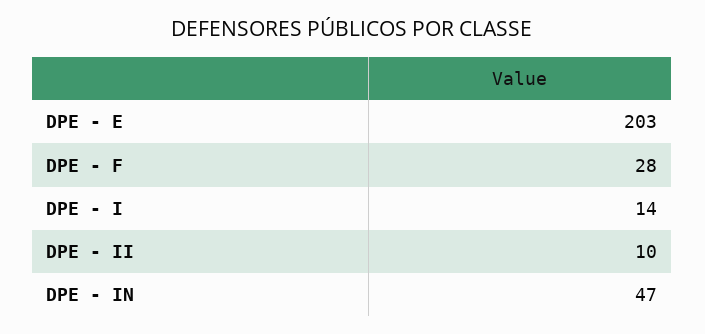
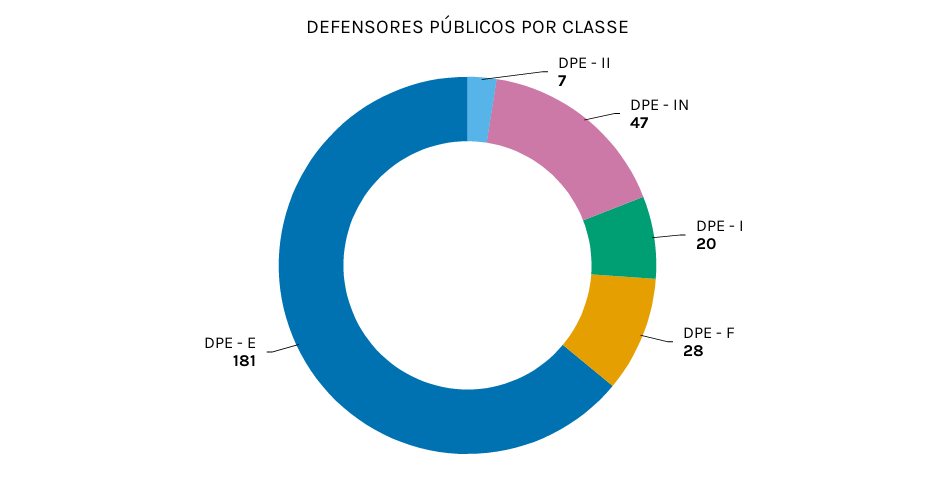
  {
-   "DPE - E": 203,
+   "DPE - E": 181,
    "DPE - F": 28,
-   "DPE - I": 14,
+   "DPE - I": 20,
-   "DPE - II": 10,
+   "DPE - II": 7,
    "DPE - IN": 47
  }

